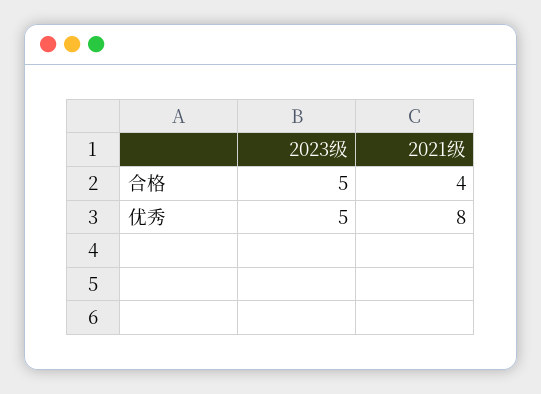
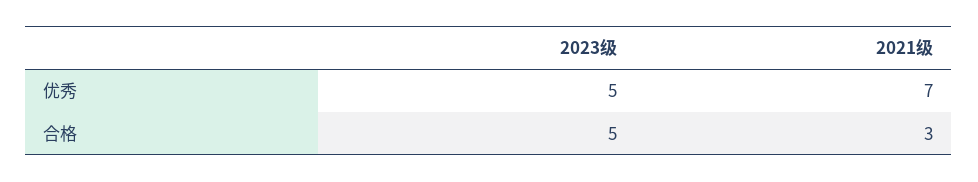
  {
    "2023级": {
      "合格": 5,
      "优秀": 5
    },
    "2021级": {
-     "合格": 4,
+     "合格": 3,
-     "优秀": 8
+     "优秀": 7
    }
  }

